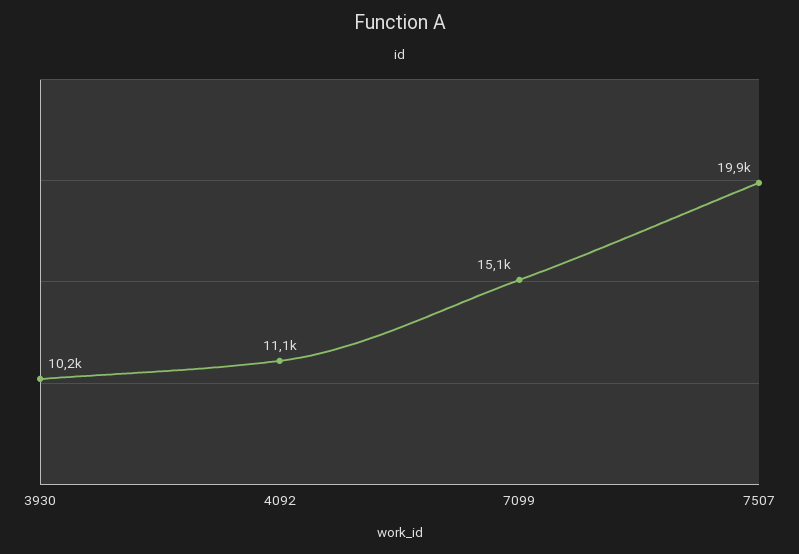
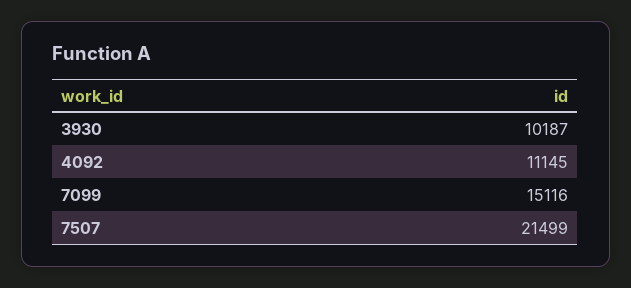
  {
    "3930": 10187,
    "4092": 11145,
    "7099": 15116,
-   "7507": 19900
+   "7507": 21499
  }

